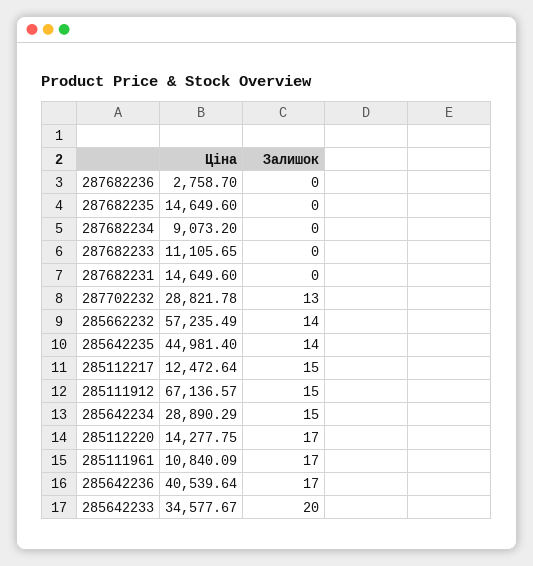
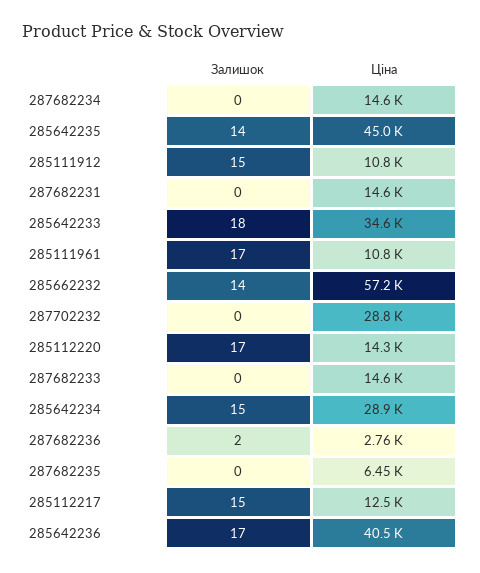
  {
    "Ціна": {
      "287682236": 2758.7,
-     "287682235": 14649.6,
+     "287682235": 6450,
-     "287682234": 9073.2,
+     "287682234": 14600,
-     "287682233": 11105.65,
+     "287682233": 14600,
      "287682231": 14649.6,
      "287702232": 28821.78,
      "285662232": 57235.49,
      "285642235": 44981.4,
      "285112217": 12472.64,
-     "285111912": 67136.57,
+     "285111912": 10800,
      "285642234": 28890.29,
      "285112220": 14277.75,
      "285111961": 10840.09,
      "285642236": 40539.64,
      "285642233": 34577.67
    },
    "Залишок": {
-     "287682236": 0,
+     "287682236": 2,
      "287682235": 0,
      "287682234": 0,
      "287682233": 0,
      "287682231": 0,
-     "287702232": 13,
+     "287702232": 0,
      "285662232": 14,
      "285642235": 14,
      "285112217": 15,
      "285111912": 15,
      "285642234": 15,
      "285112220": 17,
      "285111961": 17,
      "285642236": 17,
-     "285642233": 20
+     "285642233": 18
    }
  }

